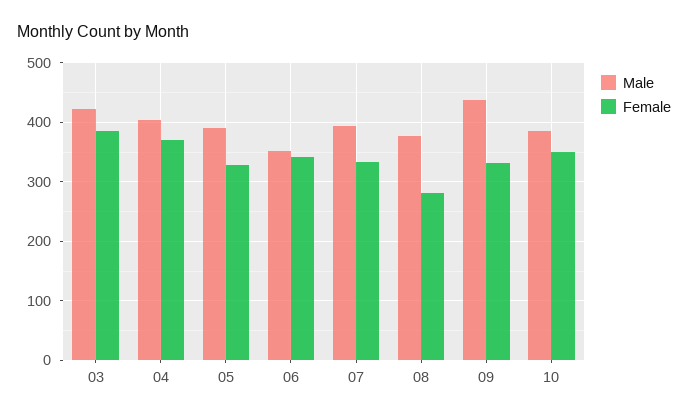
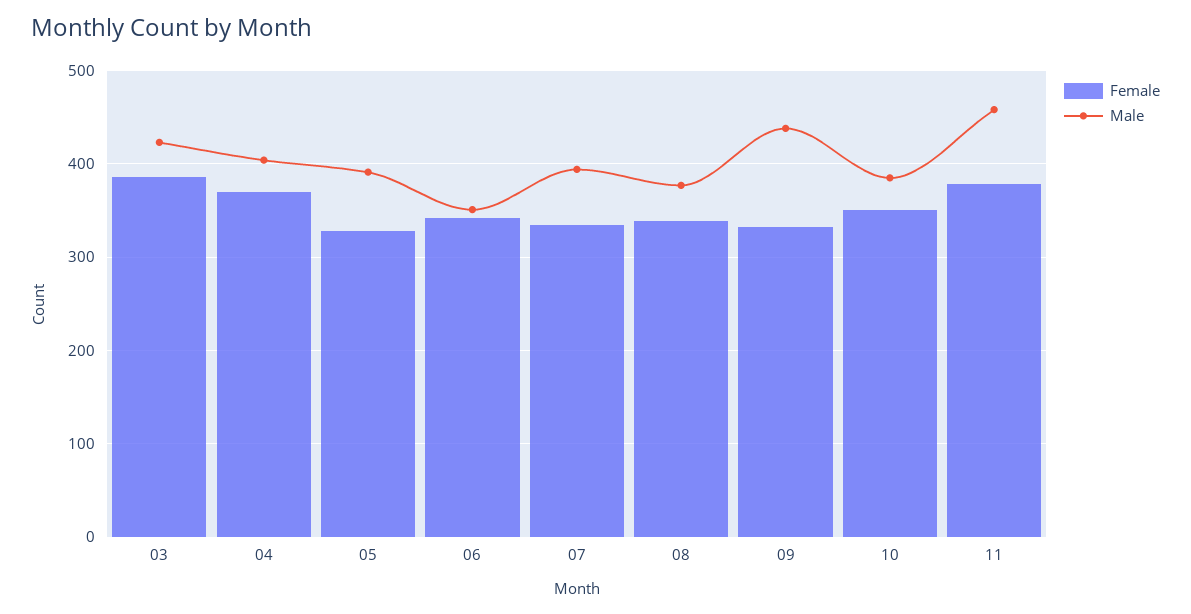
  {
    "Male": {
      "03": 420,
      "04": 400,
      "05": 390,
      "06": 350,
      "07": 390,
      "08": 380,
      "09": 440,
-     "10": 390
+     "10": 390,
+     "11": 460
    },
    "Female": {
      "03": 390,
      "04": 370,
      "05": 330,
      "06": 340,
      "07": 330,
-     "08": 280,
+     "08": 340,
      "09": 330,
-     "10": 350
+     "10": 350,
+     "11": 380
    }
  }

